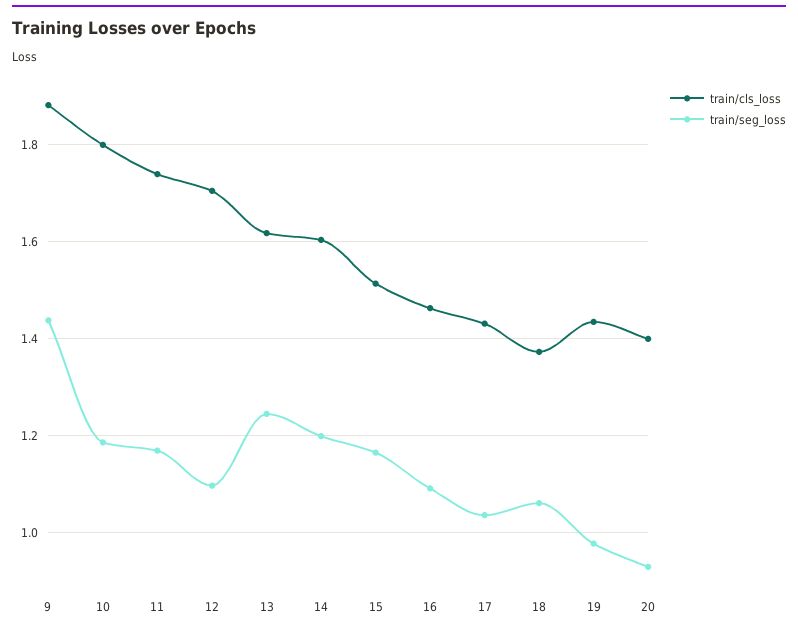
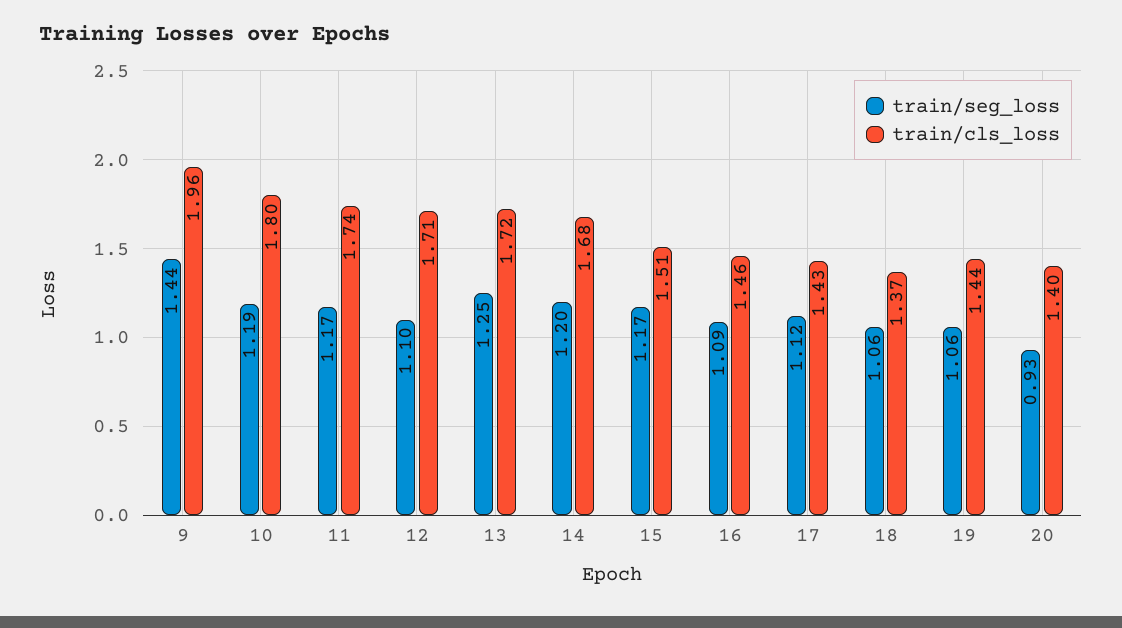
  {
    "train/cls_loss": {
-     "9": 1.88,
+     "9": 1.96,
      "10": 1.8,
      "11": 1.74,
      "12": 1.71,
-     "13": 1.62,
+     "13": 1.72,
-     "14": 1.6,
+     "14": 1.68,
      "15": 1.51,
      "16": 1.46,
      "17": 1.43,
      "18": 1.37,
      "19": 1.44,
      "20": 1.4
    },
    "train/seg_loss": {
      "9": 1.44,
      "10": 1.19,
      "11": 1.17,
      "12": 1.1,
      "13": 1.25,
      "14": 1.2,
      "15": 1.17,
      "16": 1.09,
-     "17": 1.04,
+     "17": 1.12,
      "18": 1.06,
-     "19": 0.98,
+     "19": 1.06,
      "20": 0.93
    }
  }

